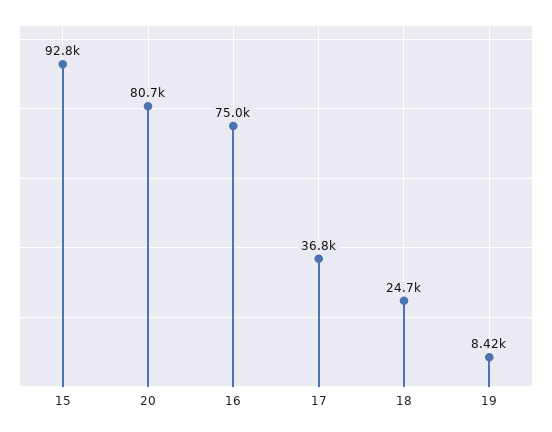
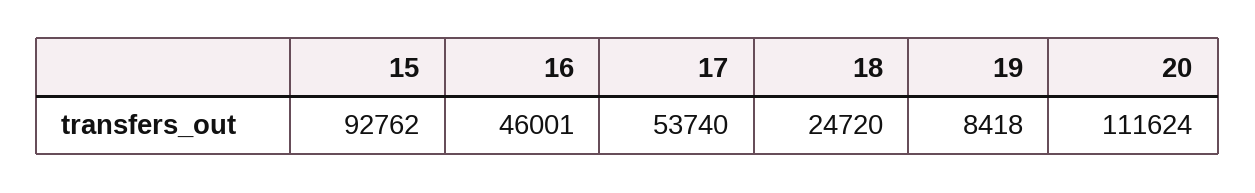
  {
    "15": 92762,
-   "20": 80700,
+   "20": 111624,
-   "16": 75000,
+   "16": 46001,
-   "17": 36800,
+   "17": 53740,
    "18": 24720,
    "19": 8418
  }

